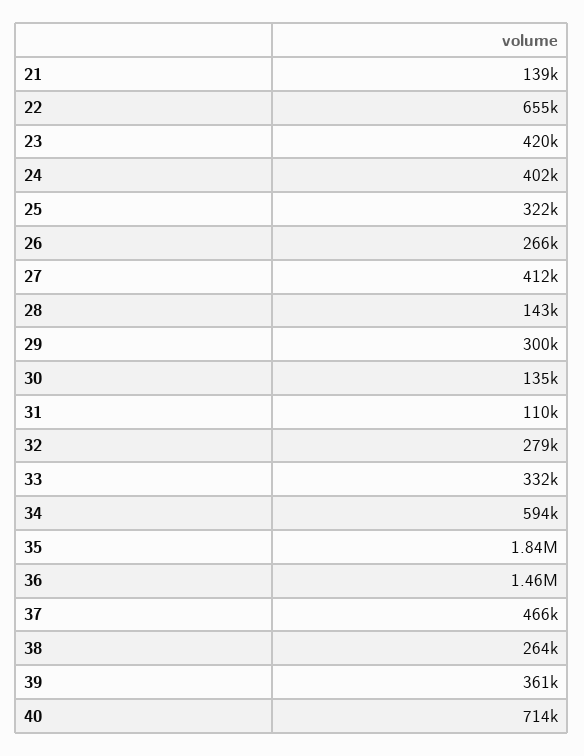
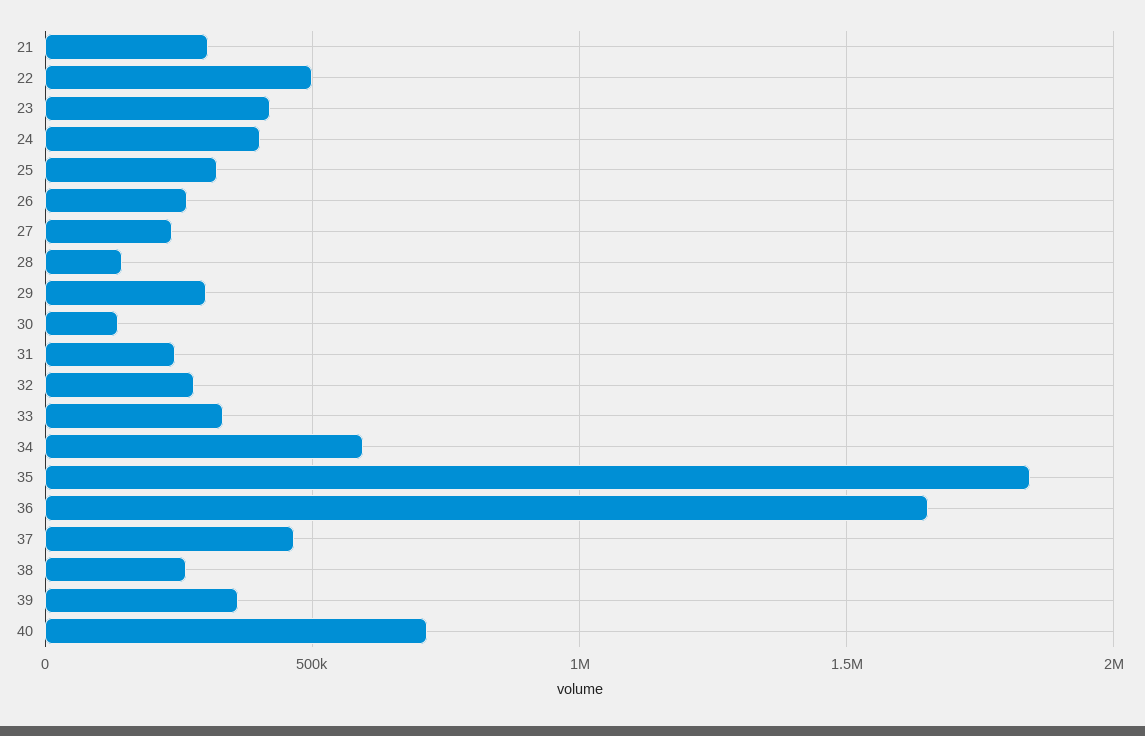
  {
-   "21": 139000,
+   "21": 300000,
-   "22": 655000,
+   "22": 500000,
    "23": 420000,
    "24": 402000,
    "25": 322000,
    "26": 266000,
-   "27": 412000,
+   "27": 250000,
    "28": 143000,
    "29": 300000,
    "30": 135000,
-   "31": 110000,
+   "31": 250000,
    "32": 279000,
    "33": 332000,
    "34": 594000,
    "35": 1840000,
-   "36": 1460000,
+   "36": 1650000,
    "37": 466000,
    "38": 264000,
    "39": 361000,
    "40": 714000
  }

